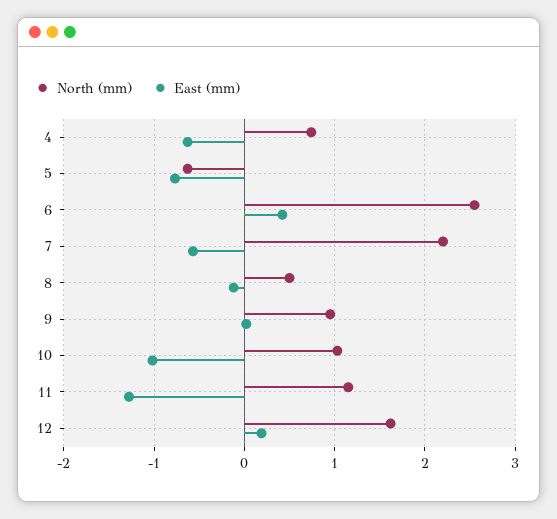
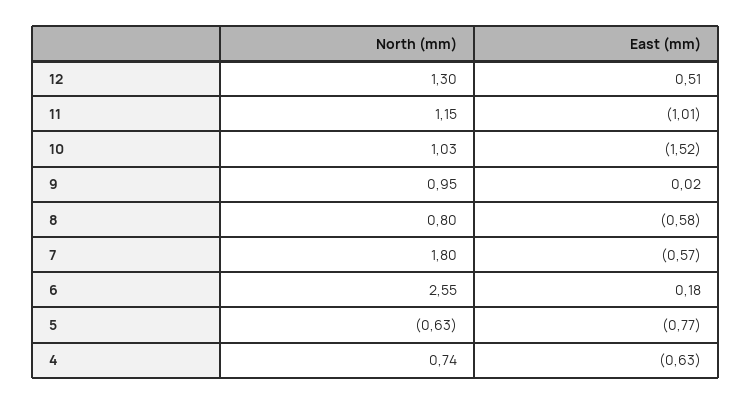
  {
    "North (mm)": {
      "4": 0.74,
      "5": -0.63,
      "6": 2.55,
-     "7": 2.2,
+     "7": 1.8,
-     "8": 0.5,
+     "8": 0.8,
      "9": 0.95,
      "10": 1.03,
      "11": 1.15,
-     "12": 1.6
+     "12": 1.3
    },
    "East (mm)": {
      "4": -0.63,
      "5": -0.77,
-     "6": 0.4,
+     "6": 0.18,
      "7": -0.57,
-     "8": -0.1,
+     "8": -0.58,
      "9": 0.02,
-     "10": -1,
+     "10": -1.52,
-     "11": -1.3,
+     "11": -1.01,
-     "12": 0.2
+     "12": 0.51
    }
  }

